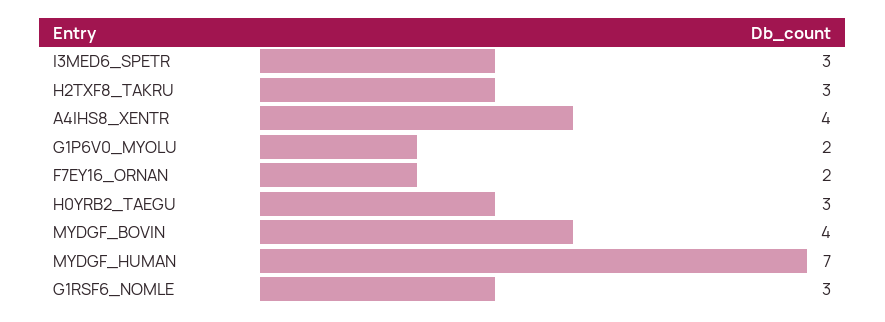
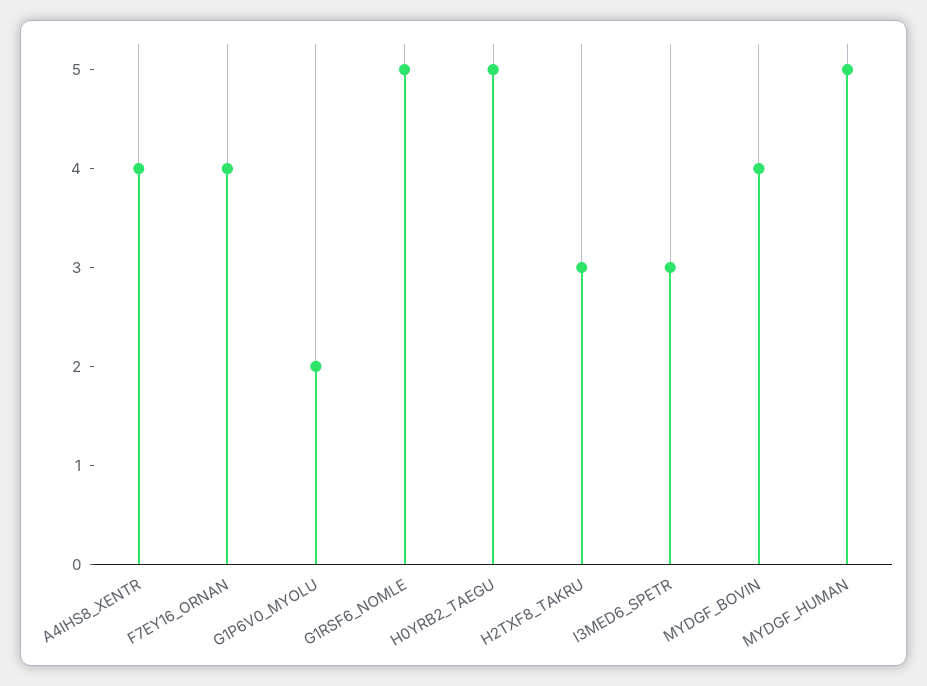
  {
    "I3MED6_SPETR": 3,
    "H2TXF8_TAKRU": 3,
    "A4IHS8_XENTR": 4,
    "G1P6V0_MYOLU": 2,
-   "F7EY16_ORNAN": 2,
+   "F7EY16_ORNAN": 4,
-   "H0YRB2_TAEGU": 3,
+   "H0YRB2_TAEGU": 5,
    "MYDGF_BOVIN": 4,
-   "MYDGF_HUMAN": 7,
+   "MYDGF_HUMAN": 5,
-   "G1RSF6_NOMLE": 3
+   "G1RSF6_NOMLE": 5
  }

